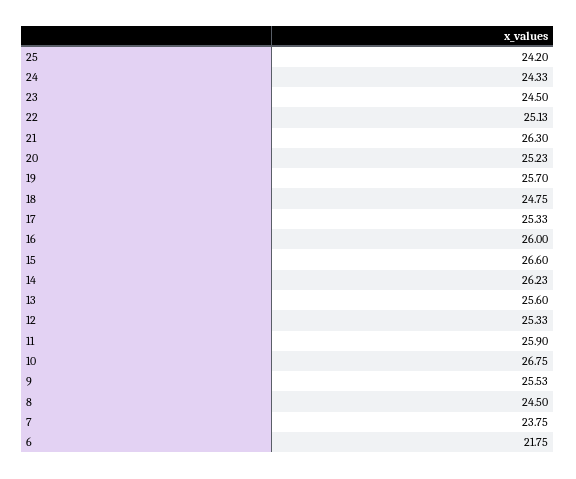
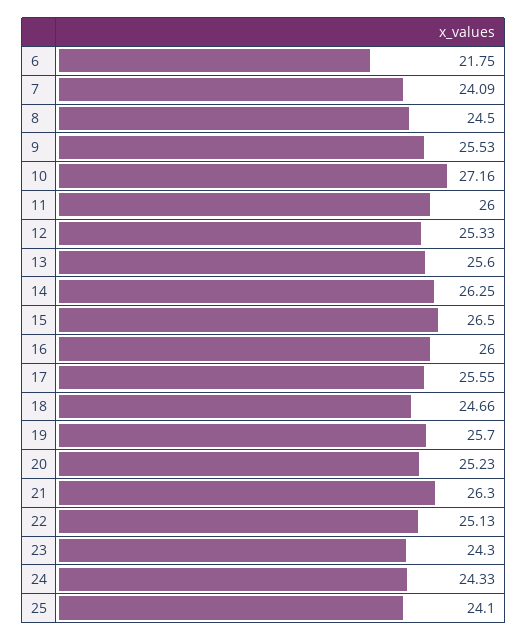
  {
-   "25": 24.2,
+   "25": 24.1,
    "24": 24.33,
-   "23": 24.5,
+   "23": 24.3,
    "22": 25.13,
    "21": 26.3,
    "20": 25.23,
    "19": 25.7,
-   "18": 24.75,
+   "18": 24.66,
-   "17": 25.33,
+   "17": 25.55,
    "16": 26,
-   "15": 26.6,
+   "15": 26.5,
-   "14": 26.23,
+   "14": 26.25,
    "13": 25.6,
    "12": 25.33,
-   "11": 25.9,
+   "11": 26,
-   "10": 26.75,
+   "10": 27.16,
    "9": 25.53,
    "8": 24.5,
-   "7": 23.75,
+   "7": 24.09,
    "6": 21.75
  }

